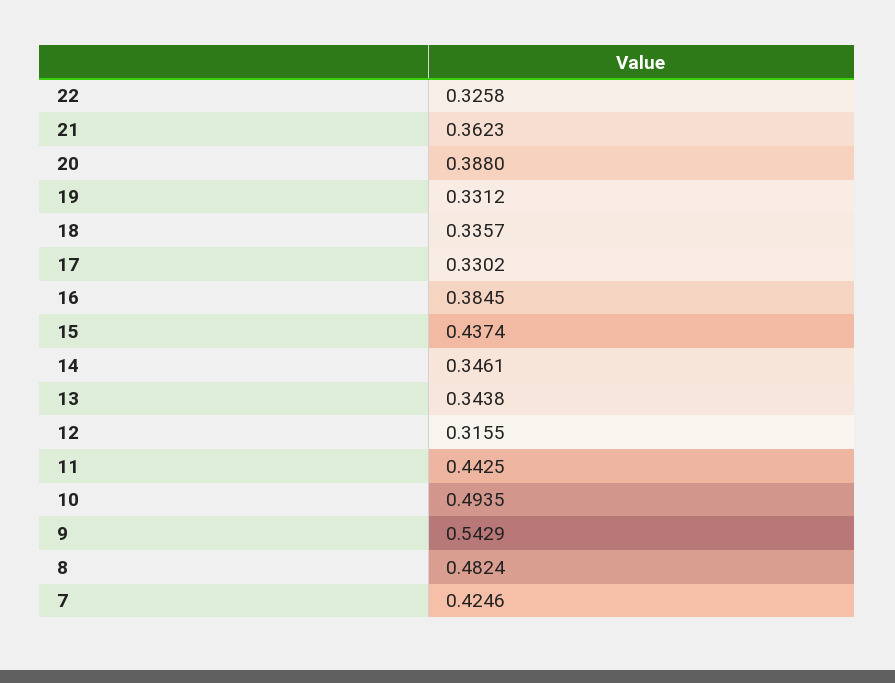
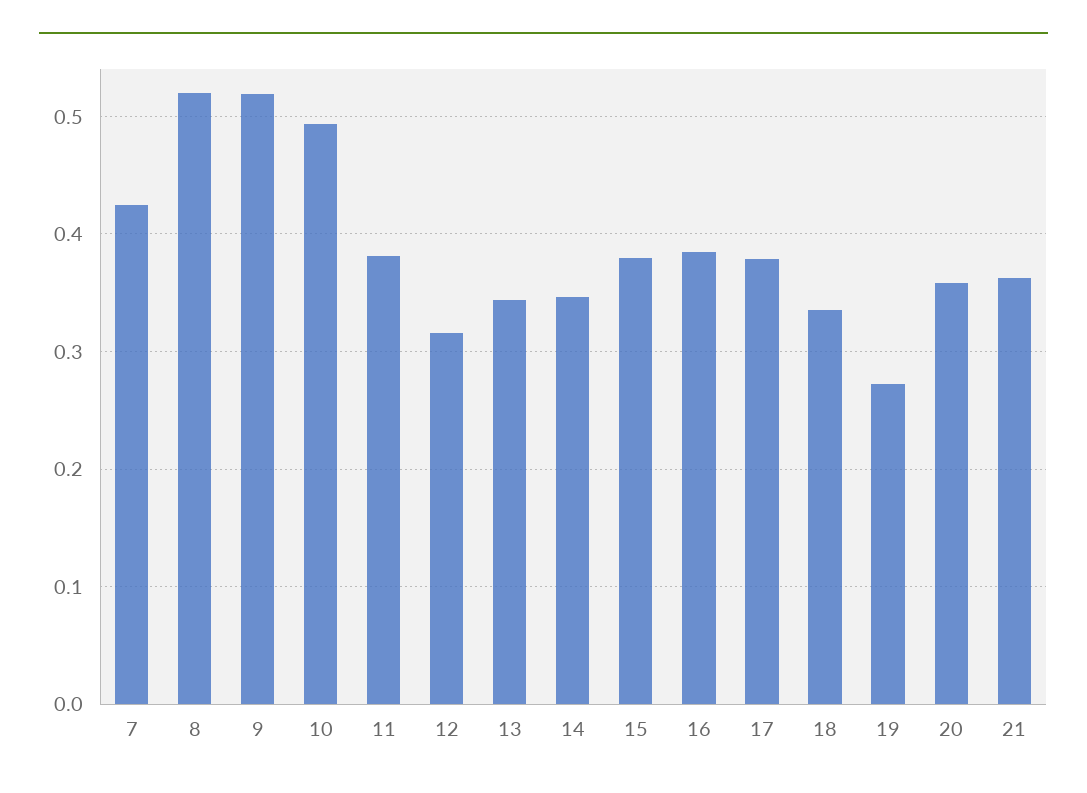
  {
-   "22": 0.3258,
    "21": 0.3623,
-   "20": 0.388,
+   "20": 0.36,
-   "19": 0.3312,
+   "19": 0.27,
    "18": 0.3357,
-   "17": 0.3302,
+   "17": 0.38,
    "16": 0.3845,
-   "15": 0.4374,
+   "15": 0.38,
    "14": 0.3461,
    "13": 0.3438,
    "12": 0.3155,
-   "11": 0.4425,
+   "11": 0.38,
    "10": 0.4935,
-   "9": 0.5429,
+   "9": 0.52,
-   "8": 0.4824,
+   "8": 0.52,
    "7": 0.4246
  }

